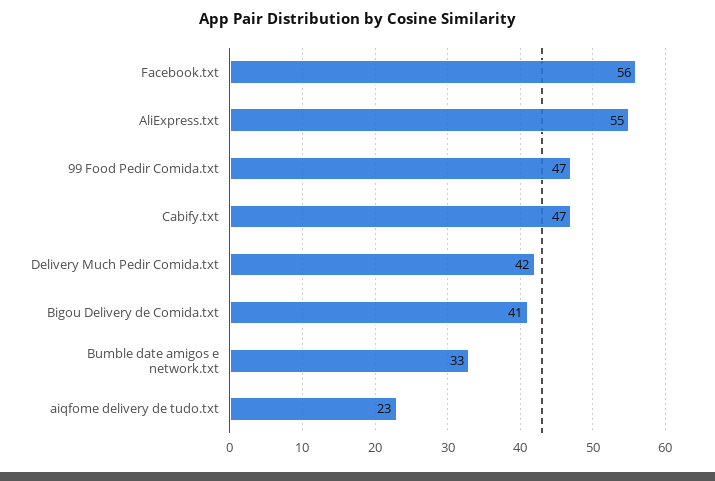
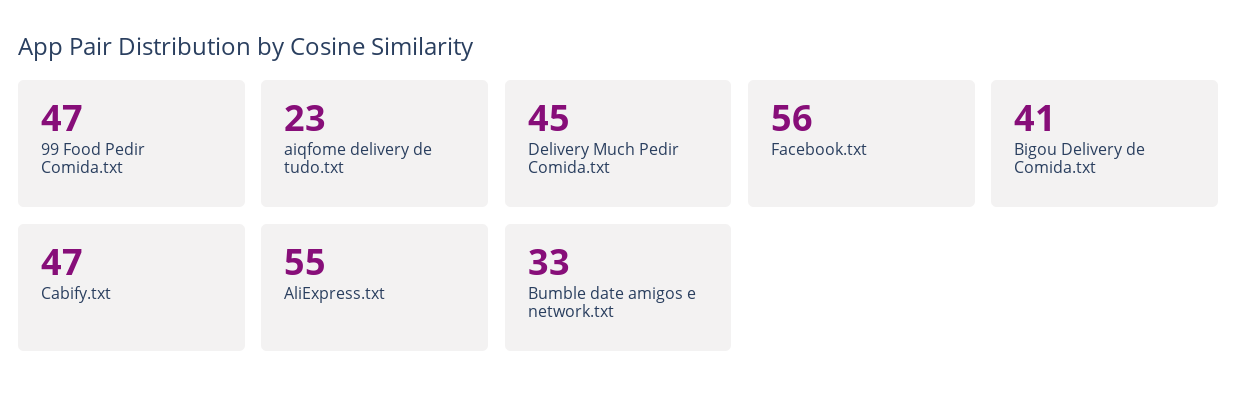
  {
    "Facebook.txt": 56,
    "AliExpress.txt": 55,
    "99 Food Pedir Comida.txt": 47,
    "Cabify.txt": 47,
-   "Delivery Much Pedir Comida.txt": 42,
+   "Delivery Much Pedir Comida.txt": 45,
    "Bigou Delivery de Comida.txt": 41,
    "Bumble date amigos e network.txt": 33,
    "aiqfome delivery de tudo.txt": 23
  }

